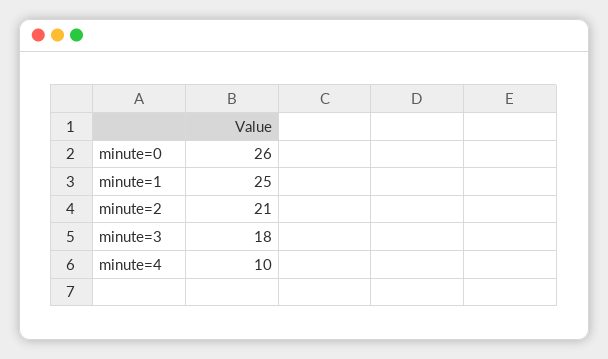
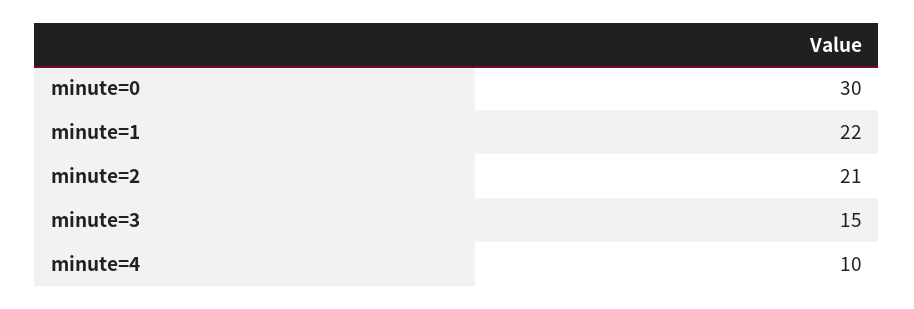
  {
-   "minute=0": 26,
+   "minute=0": 30,
-   "minute=1": 25,
+   "minute=1": 22,
    "minute=2": 21,
-   "minute=3": 18,
+   "minute=3": 15,
    "minute=4": 10
  }

